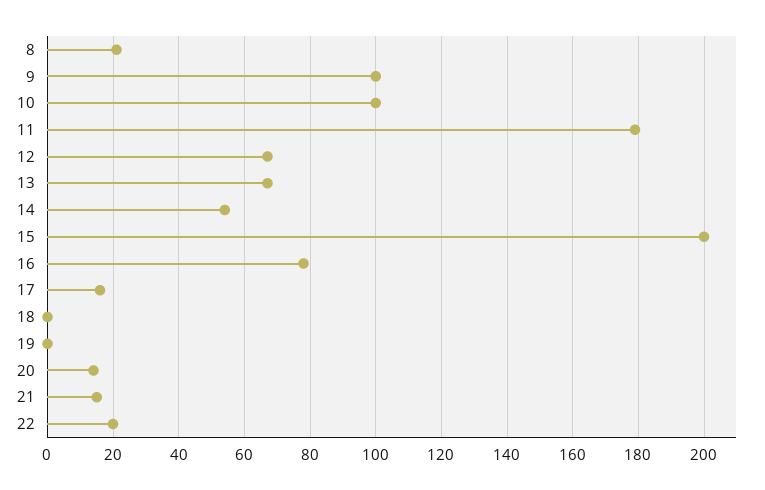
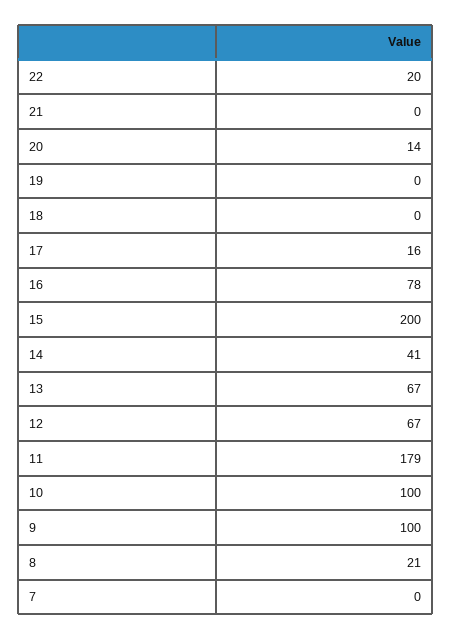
  {
    "8": 21,
    "9": 100,
    "10": 100,
    "11": 179,
    "12": 67,
    "13": 67,
-   "14": 55,
+   "14": 41,
    "15": 200,
    "16": 78,
    "17": 16,
    "18": 0,
    "19": 0,
    "20": 14,
-   "21": 15,
+   "21": 0,
-   "22": 20
+   "22": 20,
+   "7": 0
  }

